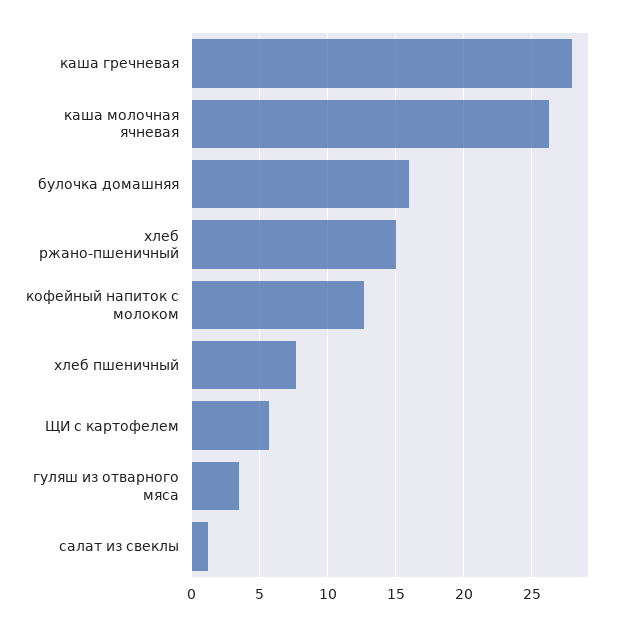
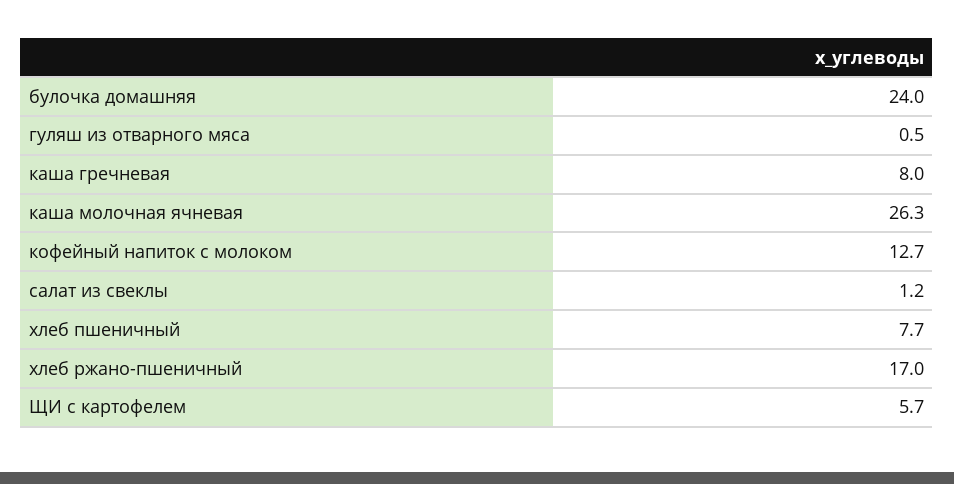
  {
-   "каша гречневая": 28,
+   "каша гречневая": 8,
    "каша молочная ячневая": 26.3,
-   "булочка домашняя": 16,
+   "булочка домашняя": 24,
-   "хлеб ржано-пшеничный": 15,
+   "хлеб ржано-пшеничный": 17,
    "кофейный напиток с молоком": 12.7,
    "хлеб пшеничный": 7.7,
    "ЩИ с картофелем": 5.7,
-   "гуляш из отварного мяса": 3.5,
+   "гуляш из отварного мяса": 0.5,
    "салат из свеклы": 1.2
  }

